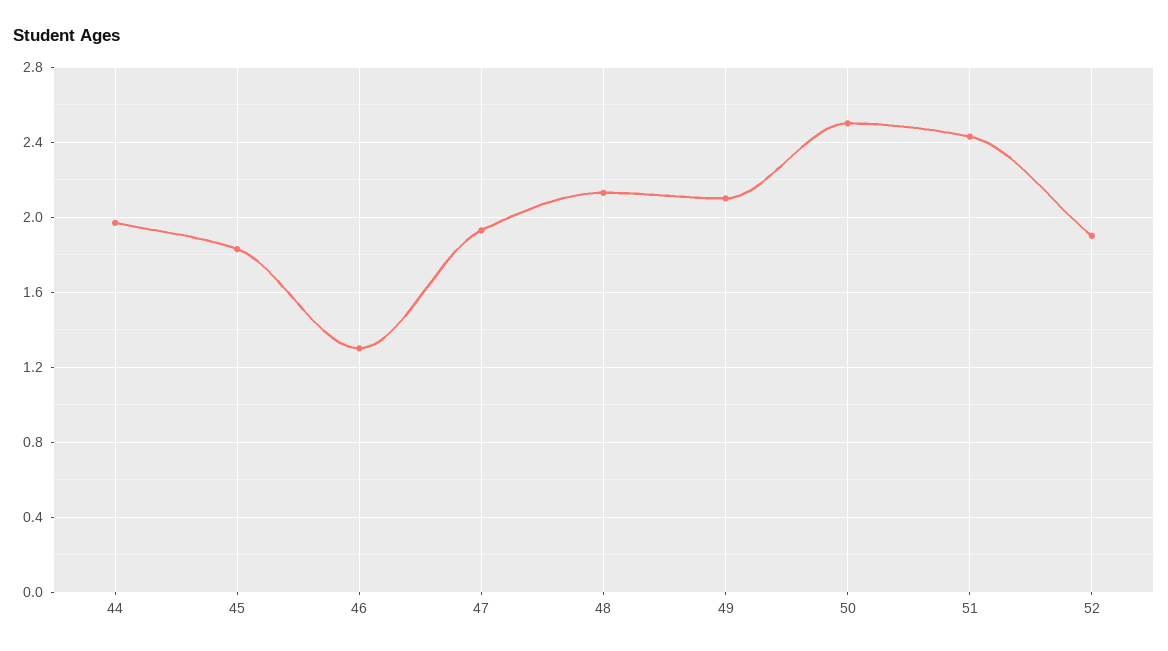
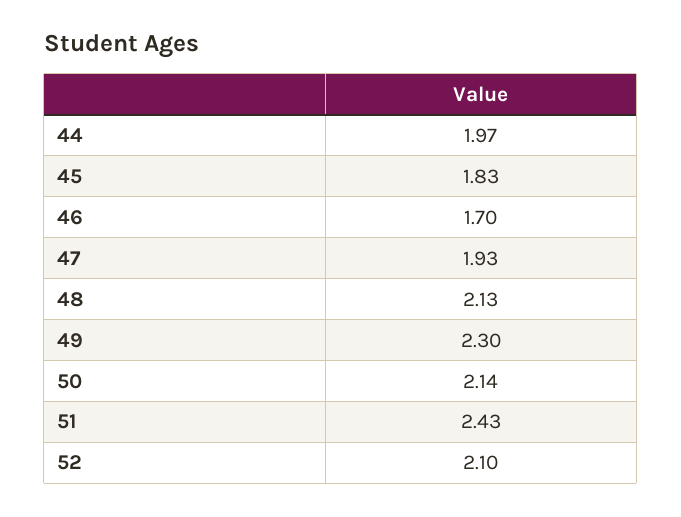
  {
    "44": 1.97,
    "45": 1.83,
-   "46": 1.3,
+   "46": 1.7,
    "47": 1.93,
    "48": 2.13,
-   "49": 2.1,
+   "49": 2.3,
-   "50": 2.5,
+   "50": 2.14,
    "51": 2.43,
-   "52": 1.9
+   "52": 2.1
  }

